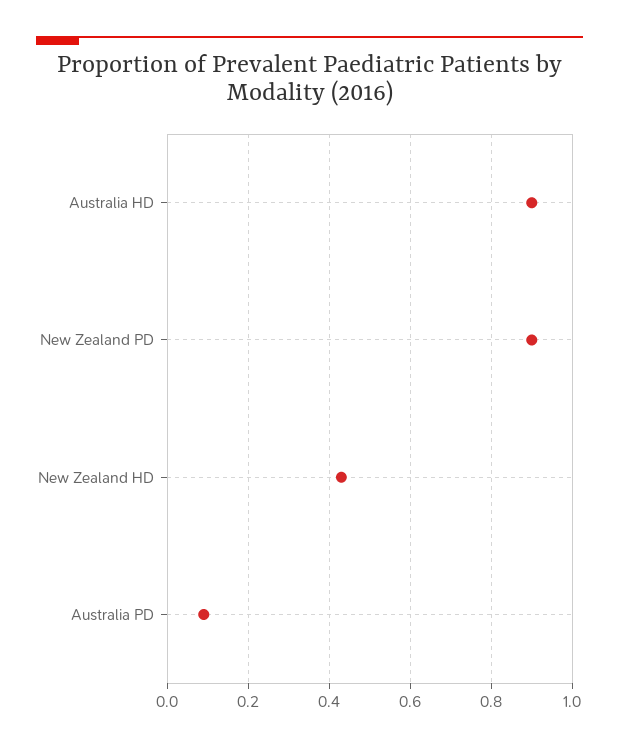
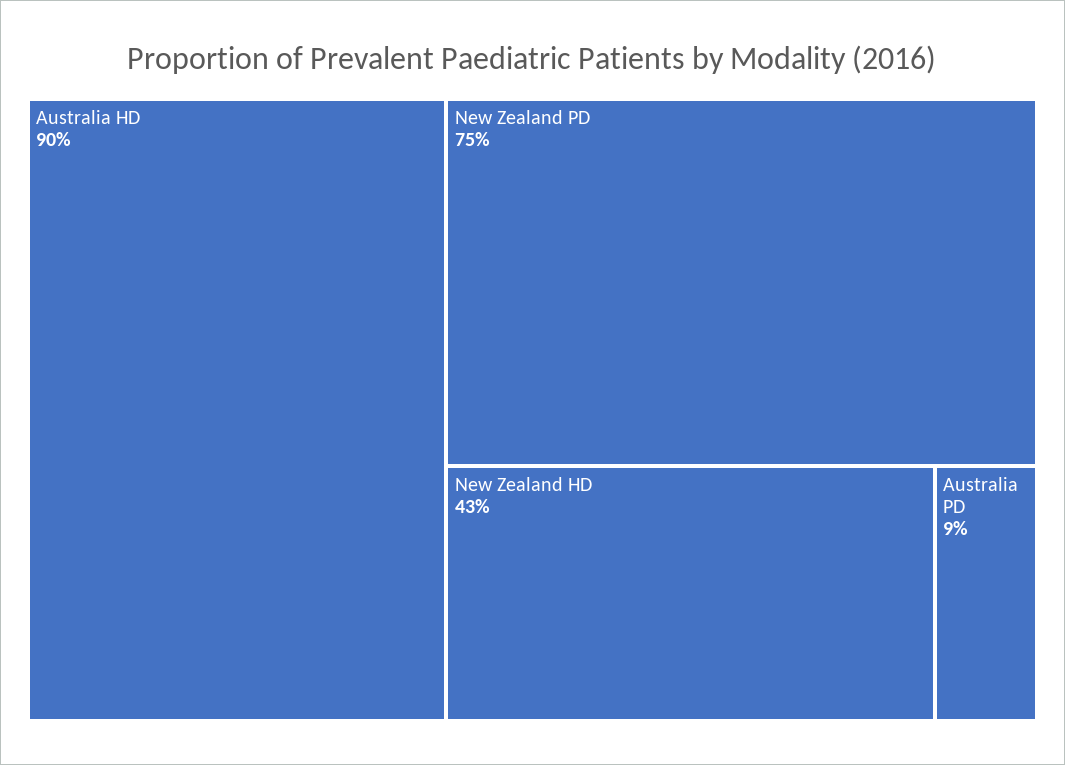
  {
    "Australia HD": 0.9,
-   "New Zealand PD": 0.9,
+   "New Zealand PD": 0.75,
    "New Zealand HD": 0.43,
    "Australia PD": 0.09
  }

